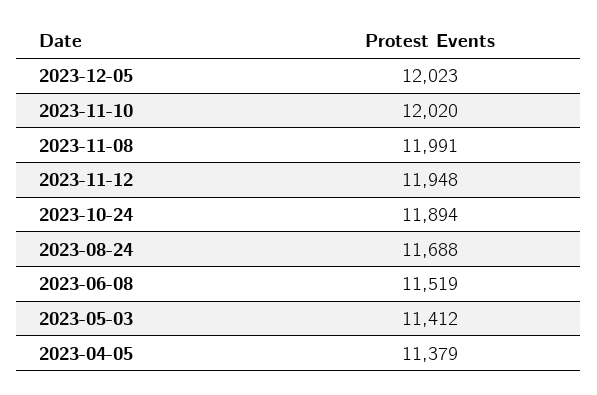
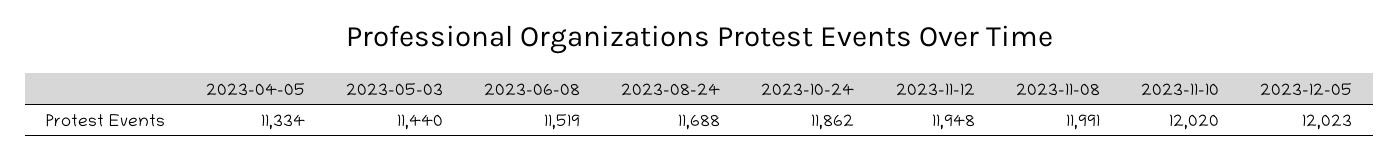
  {
    "2023-12-05": 12023,
    "2023-11-10": 12020,
    "2023-11-08": 11991,
    "2023-11-12": 11948,
-   "2023-10-24": 11894,
+   "2023-10-24": 11862,
    "2023-08-24": 11688,
    "2023-06-08": 11519,
-   "2023-05-03": 11412,
+   "2023-05-03": 11440,
-   "2023-04-05": 11379
+   "2023-04-05": 11334
  }

